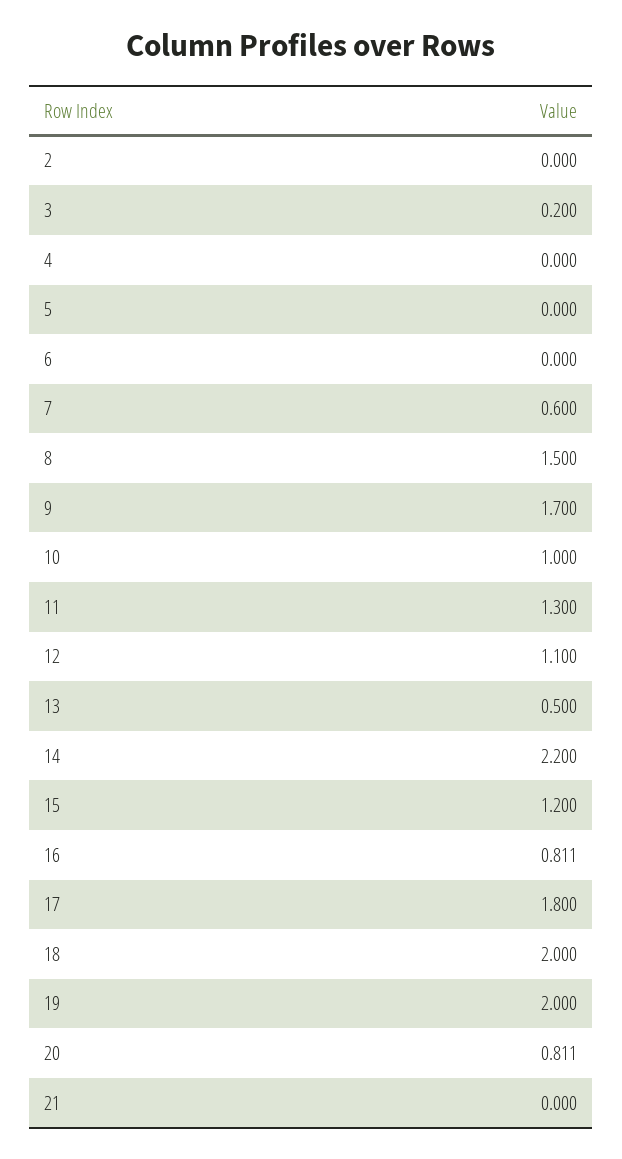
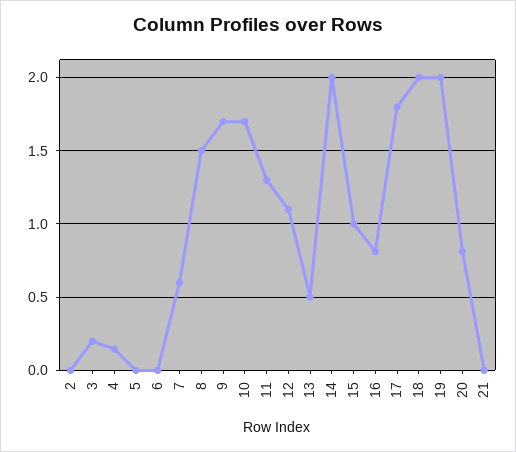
  {
    "2": 0,
    "3": 0.2,
-   "4": 0,
+   "4": 0.15,
    "5": 0,
    "6": 0,
    "7": 0.6,
    "8": 1.5,
    "9": 1.7,
-   "10": 1,
+   "10": 1.7,
    "11": 1.3,
    "12": 1.1,
    "13": 0.5,
-   "14": 2.2,
+   "14": 2,
-   "15": 1.2,
+   "15": 1,
    "16": 0.811,
    "17": 1.8,
    "18": 2,
    "19": 2,
    "20": 0.811,
    "21": 0
  }

